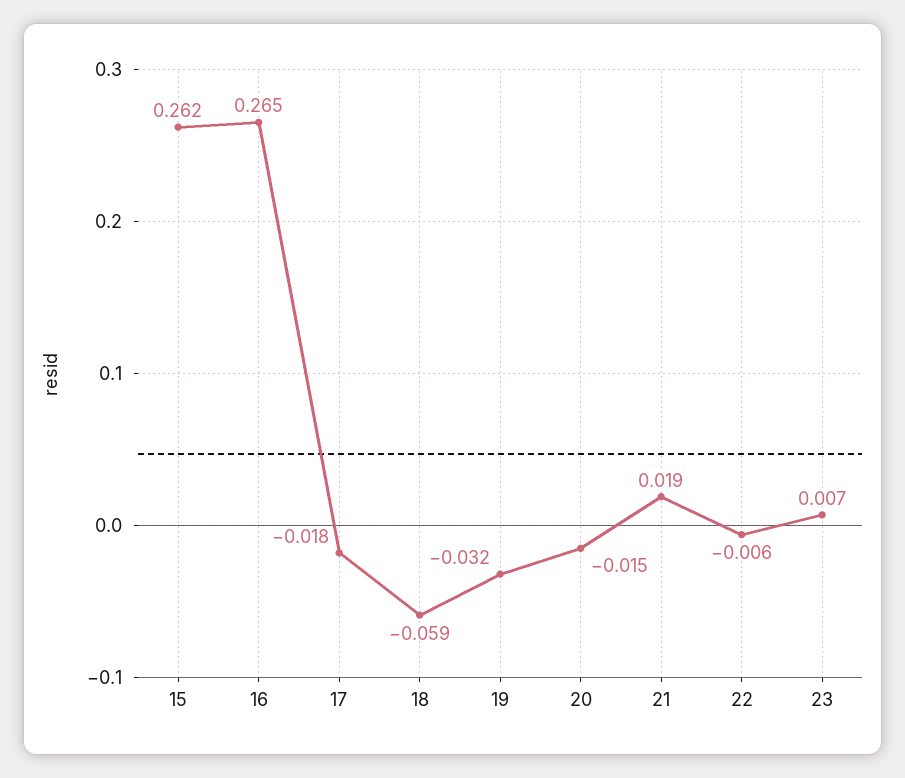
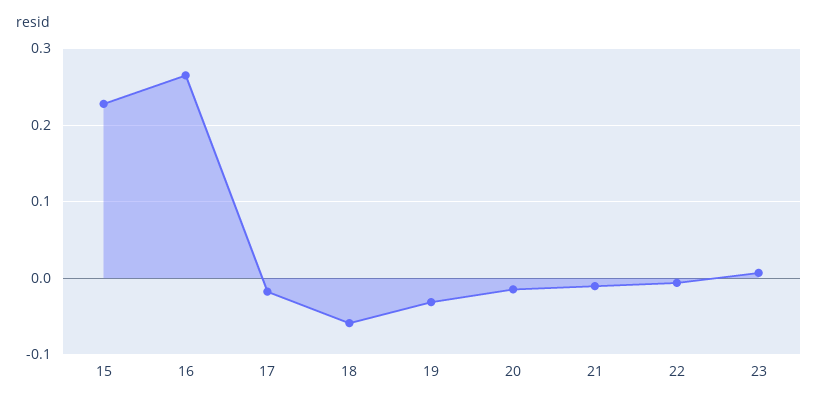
  {
-   "15": 0.262,
+   "15": 0.23,
    "16": 0.265,
    "17": -0.018,
    "18": -0.059,
    "19": -0.032,
    "20": -0.015,
-   "21": 0.019,
+   "21": -0.01,
    "22": -0.006,
    "23": 0.007
  }

